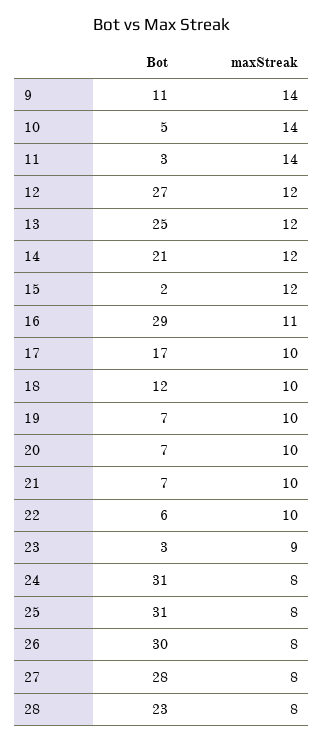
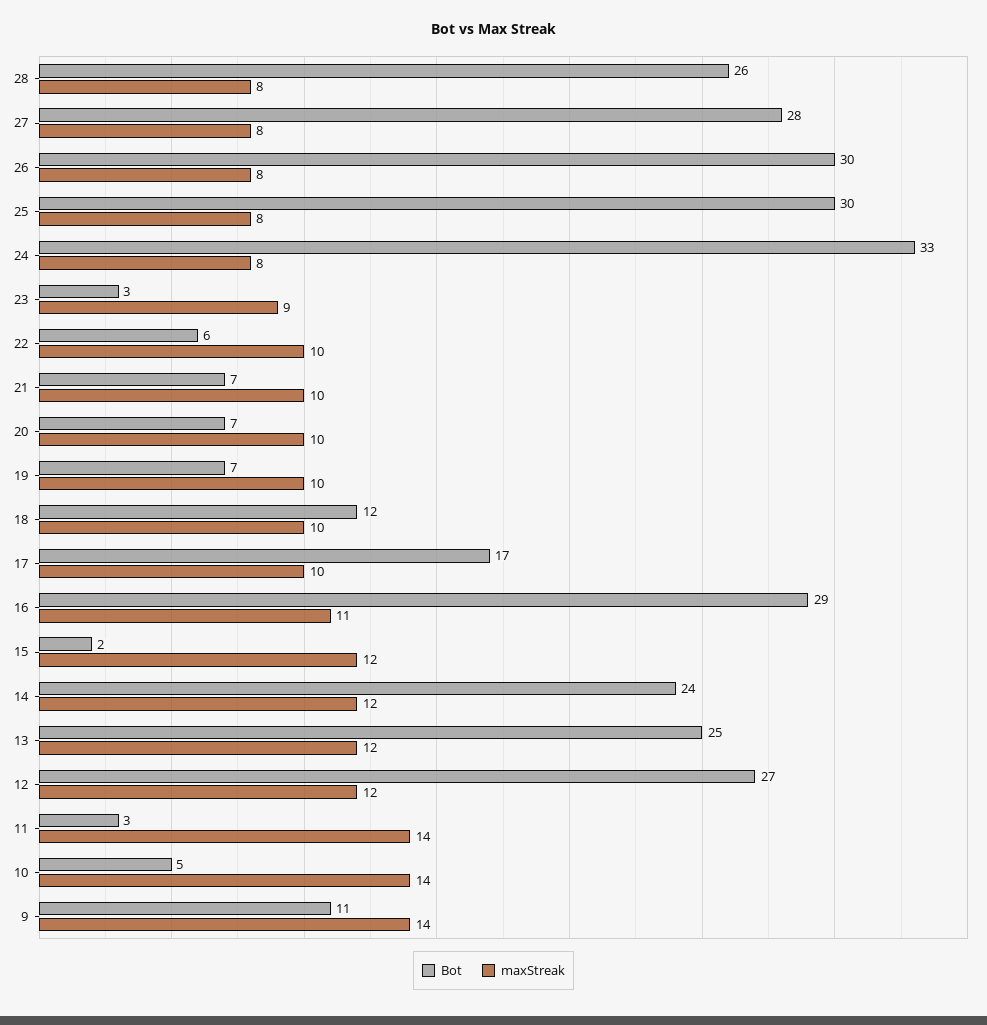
  {
    "Bot": {
      "9": 11,
      "10": 5,
      "11": 3,
      "12": 27,
      "13": 25,
-     "14": 21,
+     "14": 24,
      "15": 2,
      "16": 29,
      "17": 17,
      "18": 12,
      "19": 7,
      "20": 7,
      "21": 7,
      "22": 6,
      "23": 3,
-     "24": 31,
+     "24": 33,
-     "25": 31,
+     "25": 30,
      "26": 30,
      "27": 28,
-     "28": 23
+     "28": 26
    },
    "maxStreak": {
      "9": 14,
      "10": 14,
      "11": 14,
      "12": 12,
      "13": 12,
      "14": 12,
      "15": 12,
      "16": 11,
      "17": 10,
      "18": 10,
      "19": 10,
      "20": 10,
      "21": 10,
      "22": 10,
      "23": 9,
      "24": 8,
      "25": 8,
      "26": 8,
      "27": 8,
      "28": 8
    }
  }

